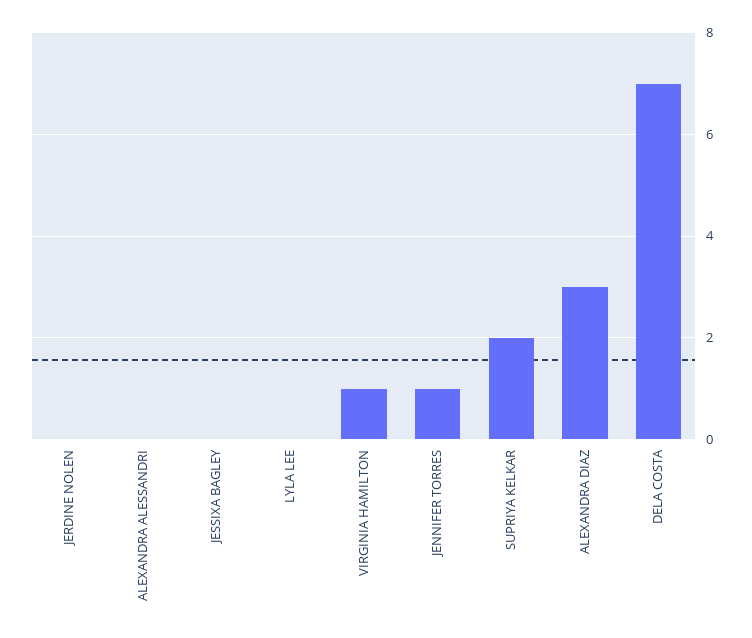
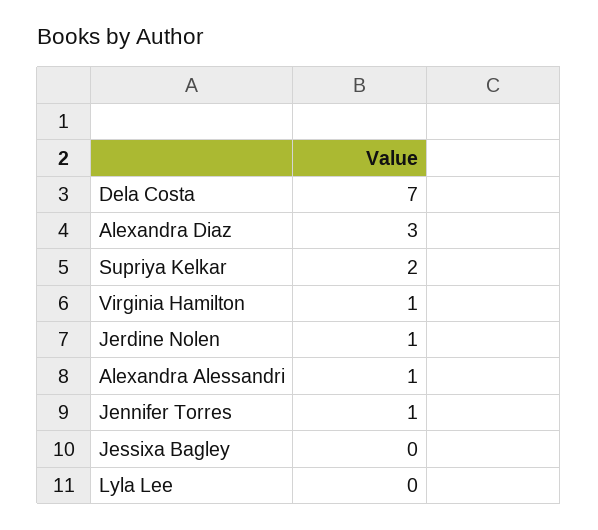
  {
-   "JERDINE NOLEN": 0,
+   "JERDINE NOLEN": 1,
-   "ALEXANDRA ALESSANDRI": 0,
+   "ALEXANDRA ALESSANDRI": 1,
    "JESSIXA BAGLEY": 0,
    "LYLA LEE": 0,
    "VIRGINIA HAMILTON": 1,
    "JENNIFER TORRES": 1,
    "SUPRIYA KELKAR": 2,
    "ALEXANDRA DIAZ": 3,
    "DELA COSTA": 7
  }

